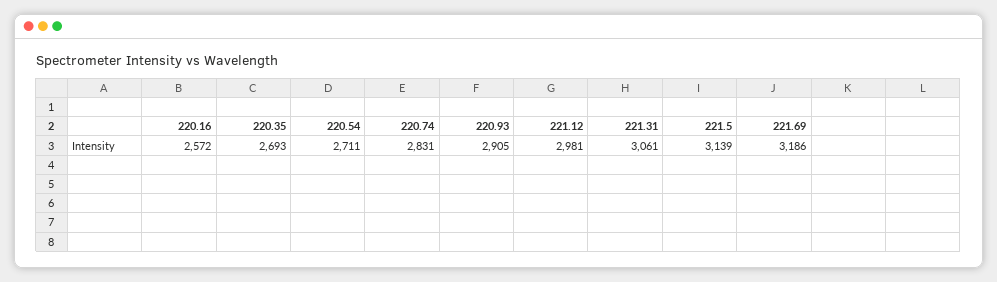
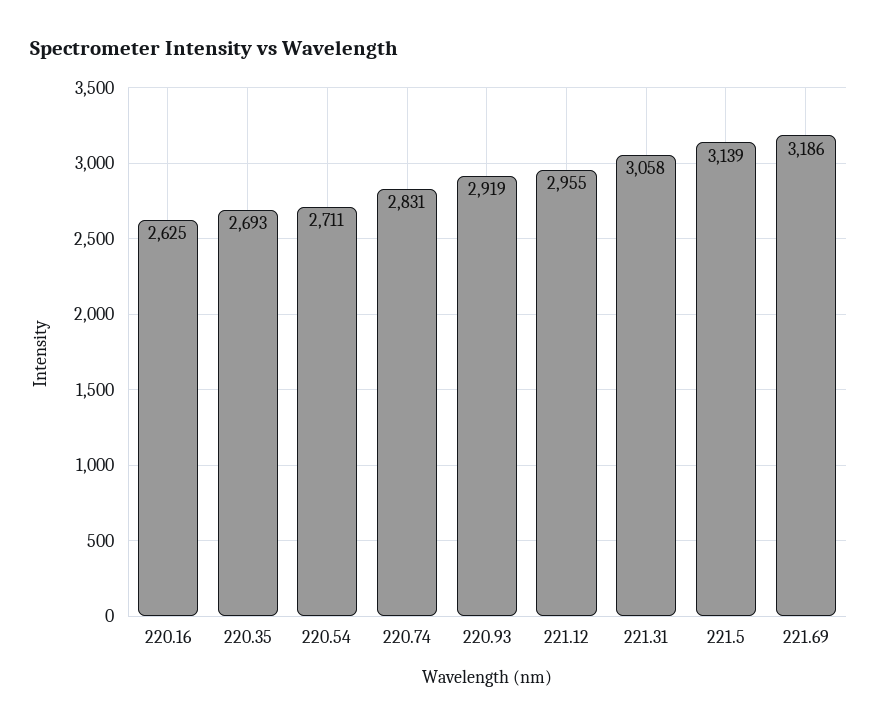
  {
-   "220.16": 2572,
+   "220.16": 2625,
    "220.35": 2693,
    "220.54": 2711,
    "220.74": 2831,
-   "220.93": 2905,
+   "220.93": 2919,
-   "221.12": 2981,
+   "221.12": 2955,
-   "221.31": 3061,
+   "221.31": 3058,
    "221.5": 3139,
    "221.69": 3186
  }

